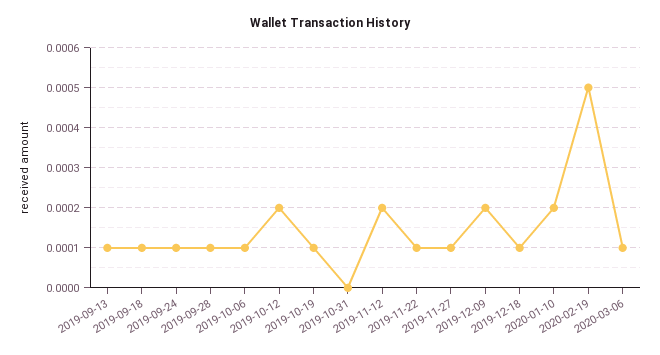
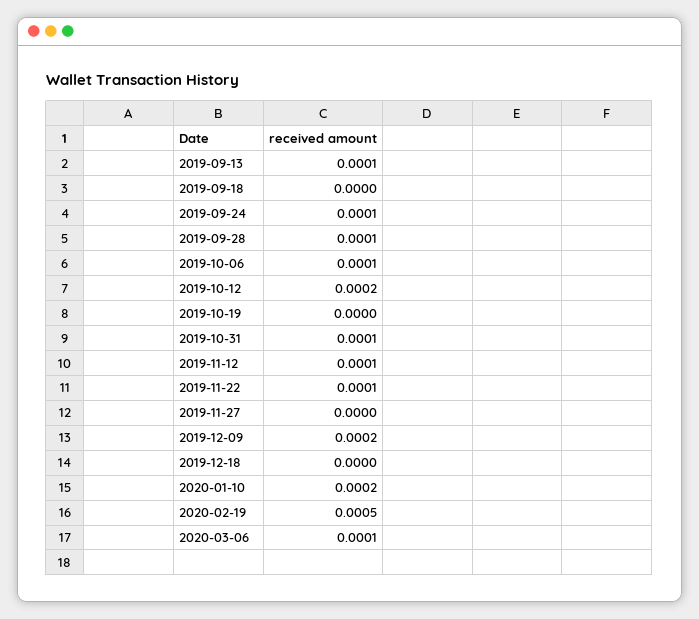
  {
    "2019-09-13": 0.0001,
-   "2019-09-18": 0.0001,
+   "2019-09-18": 0,
    "2019-09-24": 0.0001,
    "2019-09-28": 0.0001,
    "2019-10-06": 0.0001,
    "2019-10-12": 0.0002,
-   "2019-10-19": 0.0001,
+   "2019-10-19": 0,
-   "2019-10-31": 0,
+   "2019-10-31": 0.0001,
-   "2019-11-12": 0.0002,
+   "2019-11-12": 0.0001,
    "2019-11-22": 0.0001,
-   "2019-11-27": 0.0001,
+   "2019-11-27": 0,
    "2019-12-09": 0.0002,
-   "2019-12-18": 0.0001,
+   "2019-12-18": 0,
    "2020-01-10": 0.0002,
    "2020-02-19": 0.0005,
    "2020-03-06": 0.0001
  }

